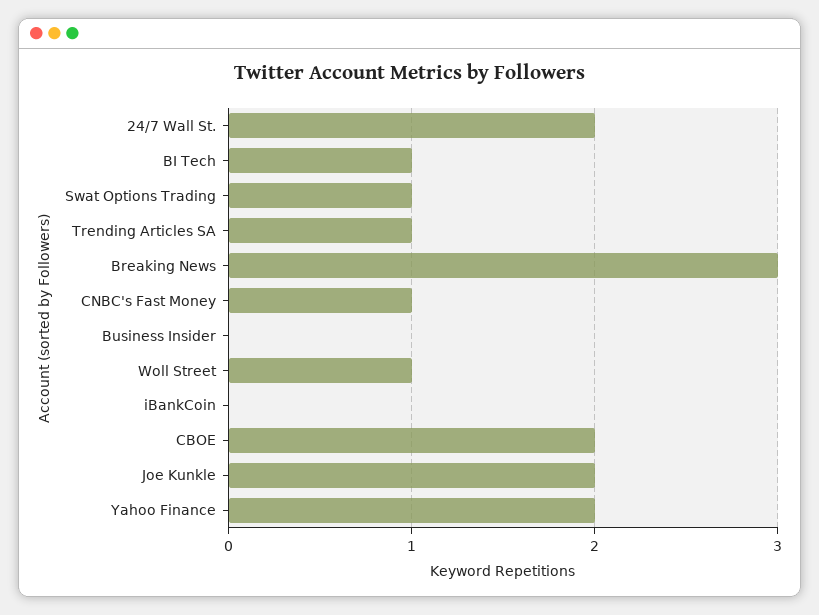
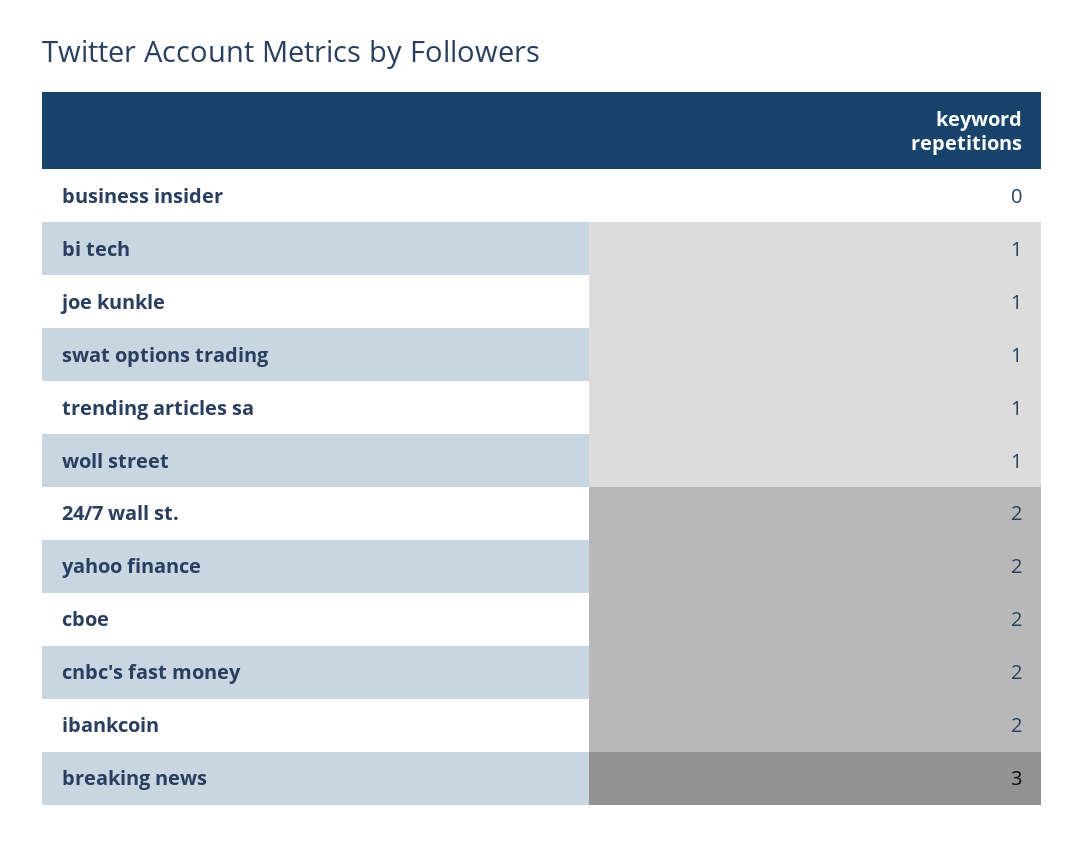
  {
    "24/7 Wall St.": 2,
    "BI Tech": 1,
    "Swat Options Trading": 1,
    "Trending Articles SA": 1,
    "Breaking News": 3,
-   "CNBC's Fast Money": 1,
+   "CNBC's Fast Money": 2,
    "Business Insider": 0,
    "Woll Street": 1,
-   "iBankCoin": 0,
+   "iBankCoin": 2,
    "CBOE": 2,
-   "Joe Kunkle": 2,
+   "Joe Kunkle": 1,
    "Yahoo Finance": 2
  }

